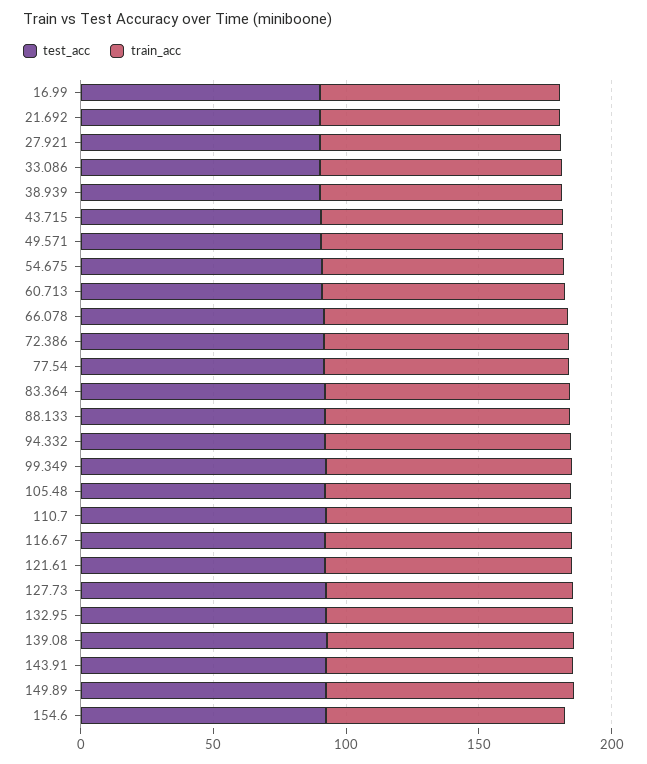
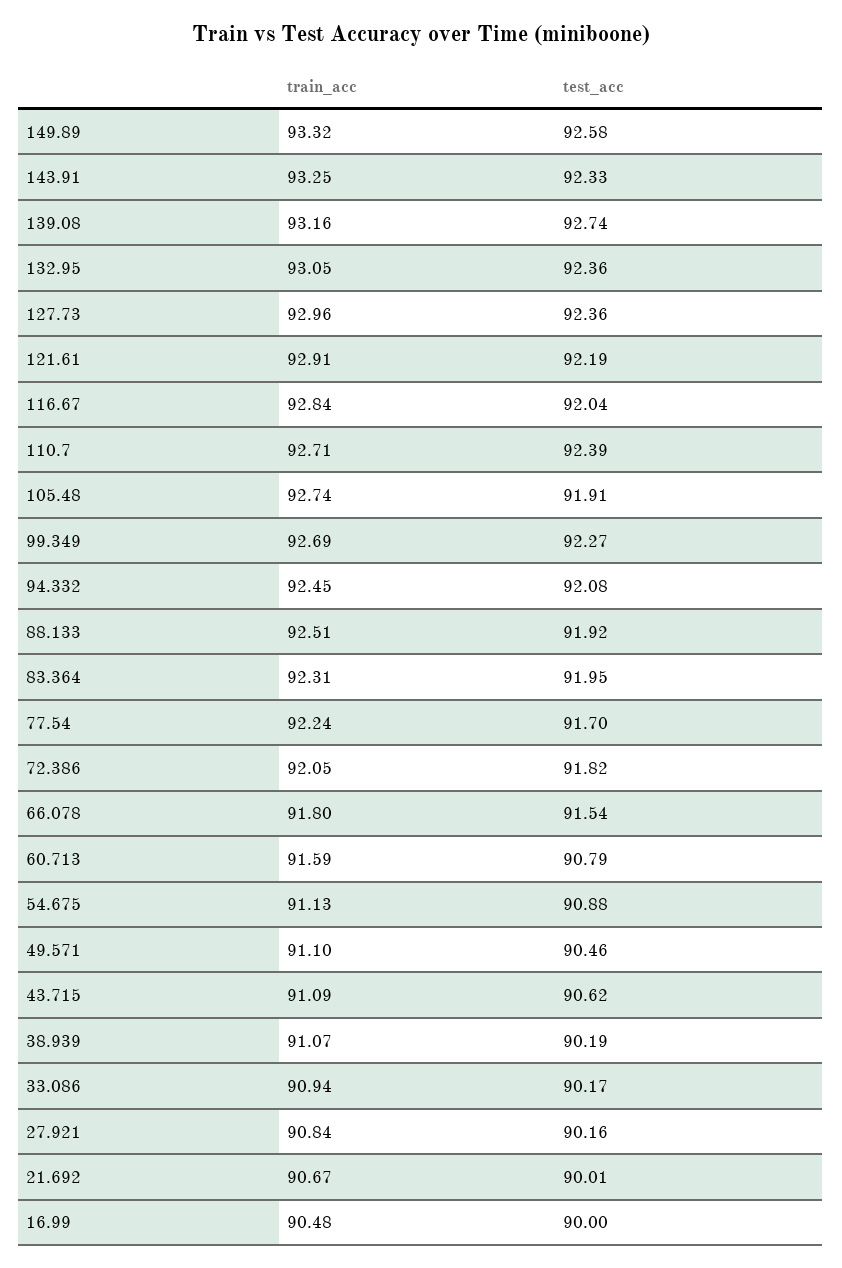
  {
    "test_acc": {
      "16.99": 90,
      "21.692": 90.01,
      "27.921": 90.16,
      "33.086": 90.17,
      "38.939": 90.19,
      "43.715": 90.62,
      "49.571": 90.46,
      "54.675": 90.88,
      "60.713": 90.79,
      "66.078": 91.54,
      "72.386": 91.82,
      "77.54": 91.7,
      "83.364": 91.95,
      "88.133": 91.92,
      "94.332": 92.08,
      "99.349": 92.27,
      "105.48": 91.91,
      "110.7": 92.39,
      "116.67": 92.04,
      "121.61": 92.19,
      "127.73": 92.36,
      "132.95": 92.36,
      "139.08": 92.74,
      "143.91": 92.33,
-     "149.89": 92.58,
+     "149.89": 92.58
-     "154.6": 90
    },
    "train_acc": {
      "16.99": 90.48,
      "21.692": 90.67,
      "27.921": 90.84,
      "33.086": 90.94,
      "38.939": 91.07,
      "43.715": 91.09,
      "49.571": 91.1,
      "54.675": 91.13,
      "60.713": 91.59,
      "66.078": 91.8,
      "72.386": 92.05,
      "77.54": 92.24,
      "83.364": 92.31,
      "88.133": 92.51,
      "94.332": 92.45,
      "99.349": 92.69,
      "105.48": 92.74,
      "110.7": 92.71,
      "116.67": 92.84,
      "121.61": 92.91,
      "127.73": 92.96,
      "132.95": 93.05,
      "139.08": 93.16,
      "143.91": 93.25,
-     "149.89": 93.32,
+     "149.89": 93.32
-     "154.6": 90
    }
  }

